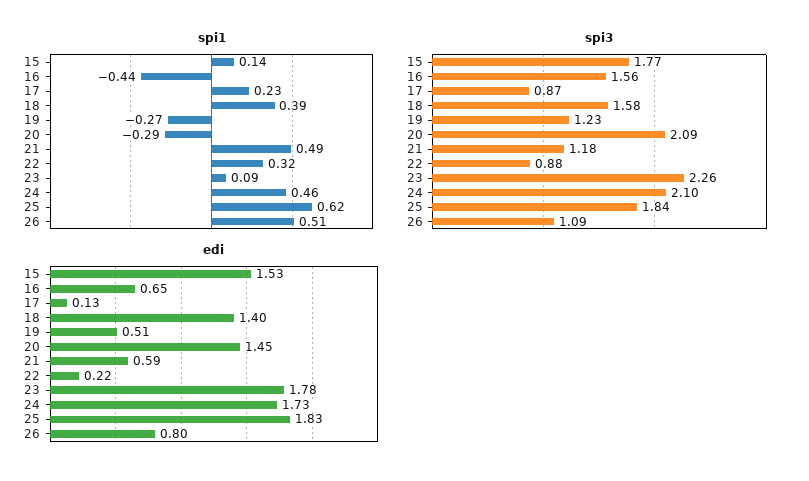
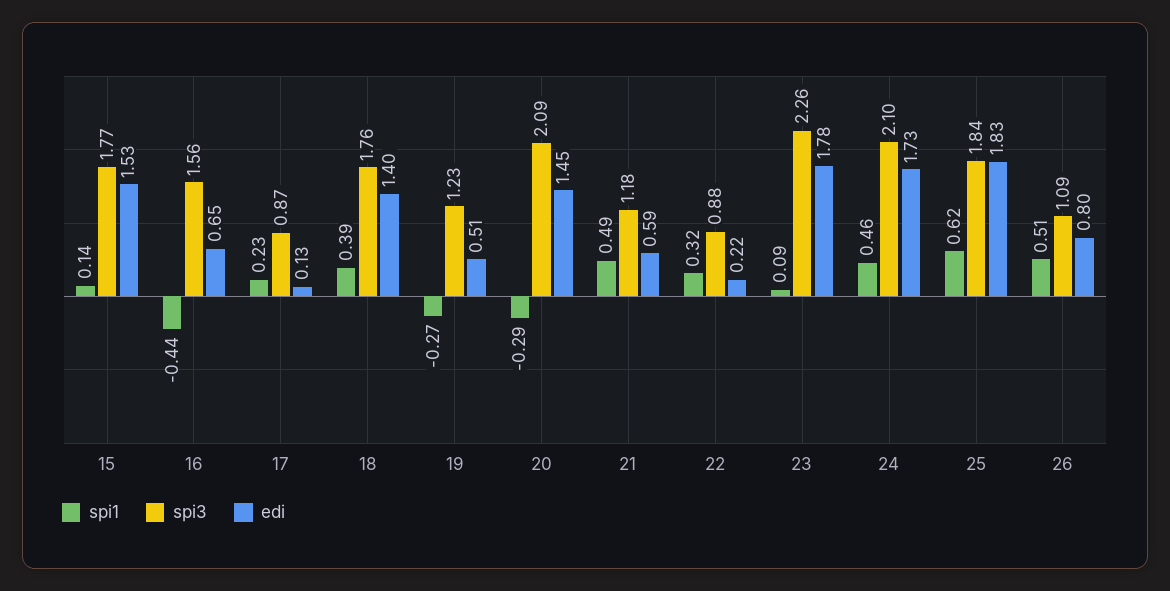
  {
    "spi1": {
      "15": 0.14,
      "16": -0.44,
      "17": 0.23,
      "18": 0.39,
      "19": -0.27,
      "20": -0.29,
      "21": 0.49,
      "22": 0.32,
      "23": 0.09,
      "24": 0.46,
      "25": 0.62,
      "26": 0.51
    },
    "spi3": {
      "15": 1.77,
      "16": 1.56,
      "17": 0.87,
-     "18": 1.58,
+     "18": 1.76,
      "19": 1.23,
      "20": 2.09,
      "21": 1.18,
      "22": 0.88,
      "23": 2.26,
      "24": 2.1,
      "25": 1.84,
      "26": 1.09
    },
    "edi": {
      "15": 1.53,
      "16": 0.65,
      "17": 0.13,
      "18": 1.4,
      "19": 0.51,
      "20": 1.45,
      "21": 0.59,
      "22": 0.22,
      "23": 1.78,
      "24": 1.73,
      "25": 1.83,
      "26": 0.8
    }
  }

